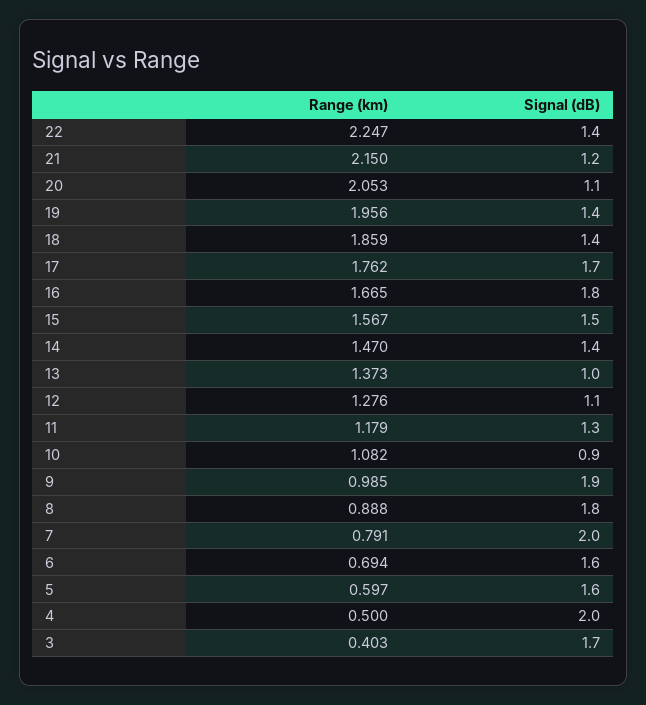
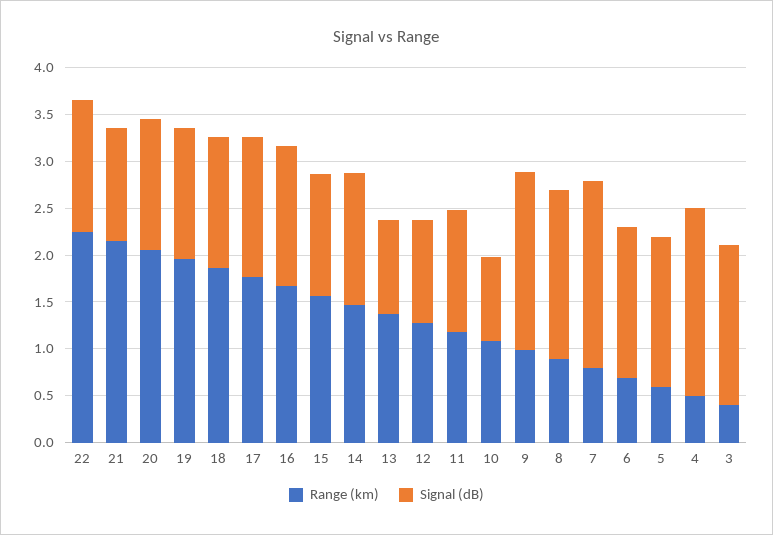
  {
    "Range (km)": {
      "22": 2.247,
      "21": 2.15,
      "20": 2.053,
      "19": 1.956,
      "18": 1.859,
      "17": 1.762,
      "16": 1.665,
      "15": 1.567,
      "14": 1.47,
      "13": 1.373,
      "12": 1.276,
      "11": 1.179,
      "10": 1.082,
      "9": 0.985,
      "8": 0.888,
      "7": 0.791,
      "6": 0.694,
      "5": 0.597,
      "4": 0.5,
      "3": 0.403
    },
    "Signal (dB)": {
      "22": 1.4,
      "21": 1.2,
-     "20": 1.1,
+     "20": 1.4,
      "19": 1.4,
      "18": 1.4,
-     "17": 1.7,
+     "17": 1.5,
-     "16": 1.8,
+     "16": 1.5,
-     "15": 1.5,
+     "15": 1.3,
      "14": 1.4,
      "13": 1,
      "12": 1.1,
      "11": 1.3,
      "10": 0.9,
      "9": 1.9,
      "8": 1.8,
      "7": 2,
      "6": 1.6,
      "5": 1.6,
      "4": 2,
      "3": 1.7
    }
  }

